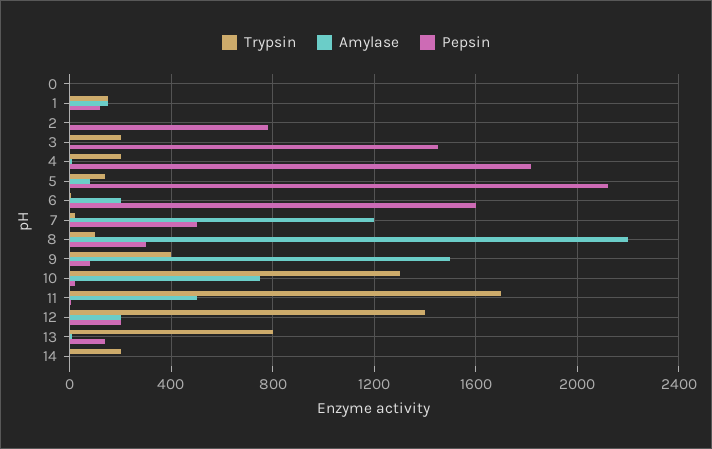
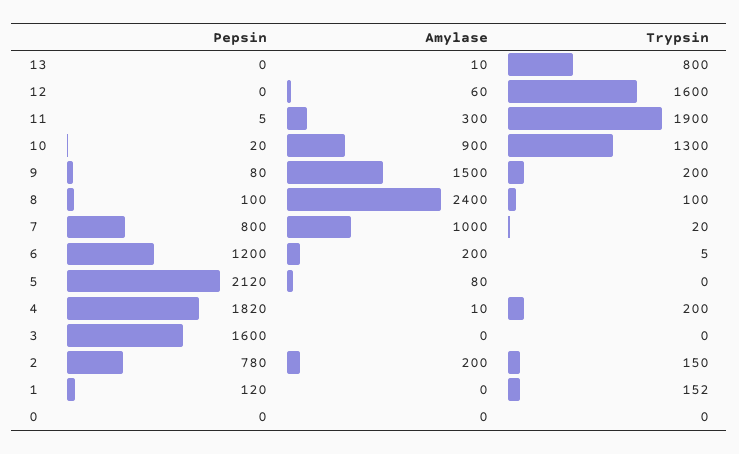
  {
    "Trypsin": {
      "0": 0,
      "1": 152,
-     "2": 0,
+     "2": 150,
-     "3": 200,
+     "3": 0,
      "4": 200,
-     "5": 150,
+     "5": 0,
      "6": 5,
      "7": 20,
      "8": 100,
-     "9": 400,
+     "9": 200,
      "10": 1300,
-     "11": 1700,
+     "11": 1900,
-     "12": 1400,
+     "12": 1600,
-     "13": 800,
+     "13": 800
-     "14": 200
    },
    "Amylase": {
      "0": 0,
-     "1": 150,
+     "1": 0,
-     "2": 0,
+     "2": 200,
      "3": 0,
      "4": 10,
      "5": 80,
      "6": 200,
-     "7": 1200,
+     "7": 1000,
-     "8": 2200,
+     "8": 2400,
      "9": 1500,
-     "10": 750,
+     "10": 900,
-     "11": 500,
+     "11": 300,
-     "12": 200,
+     "12": 60,
-     "13": 10,
+     "13": 10
-     "14": 0
    },
    "Pepsin": {
      "0": 0,
      "1": 120,
      "2": 780,
-     "3": 1450,
+     "3": 1600,
      "4": 1820,
      "5": 2120,
-     "6": 1600,
+     "6": 1200,
-     "7": 500,
+     "7": 800,
-     "8": 300,
+     "8": 100,
      "9": 80,
      "10": 20,
      "11": 5,
-     "12": 200,
+     "12": 0,
-     "13": 150,
+     "13": 0
-     "14": 0
    }
  }

